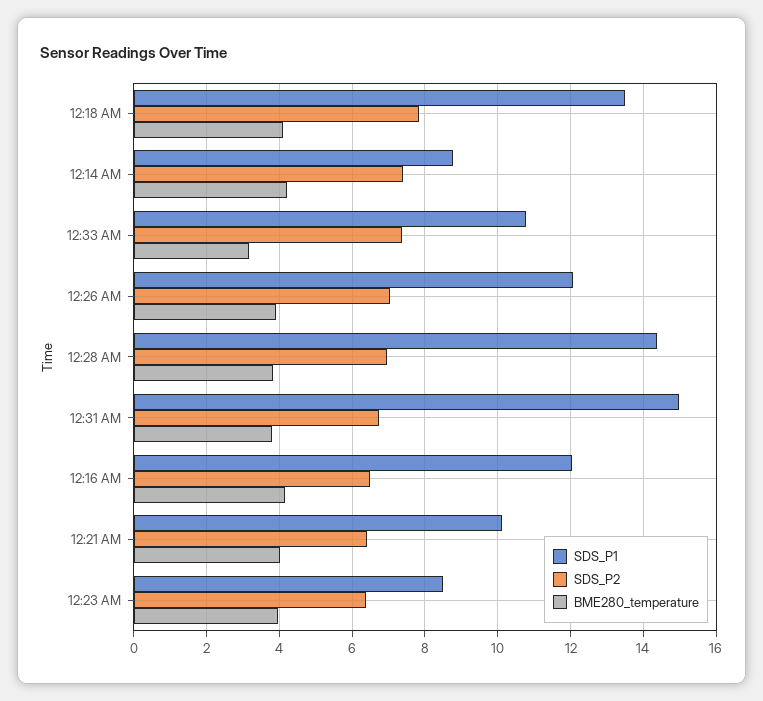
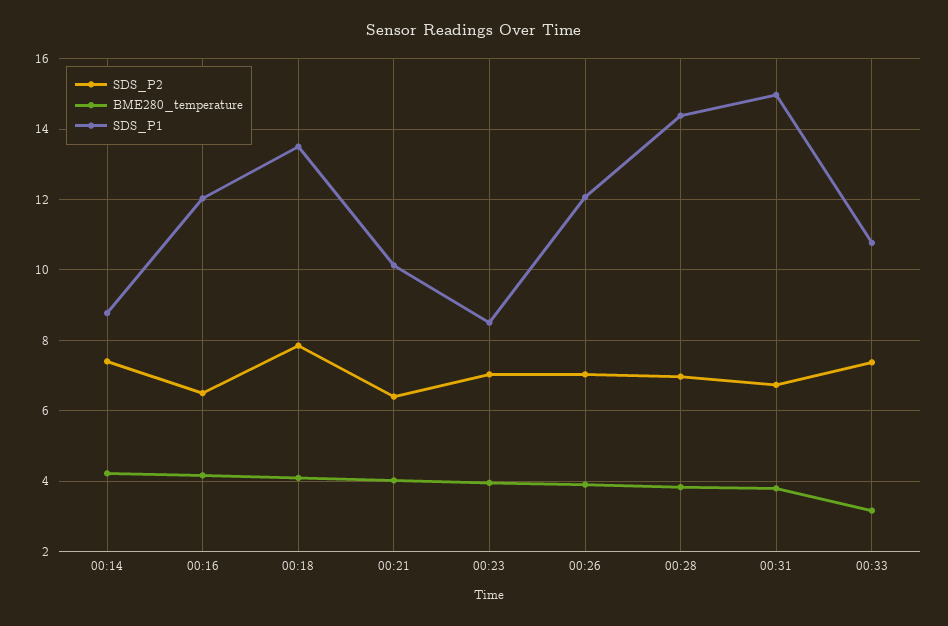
  {
    "SDS_P1": {
      "12:18 AM": 13.6,
      "12:14 AM": 8.8,
      "12:33 AM": 10.8,
      "12:26 AM": 12,
      "12:28 AM": 14.4,
      "12:31 AM": 15,
      "12:16 AM": 12,
      "12:21 AM": 10.2,
      "12:23 AM": 8.6
    },
    "SDS_P2": {
      "12:18 AM": 7.8,
      "12:14 AM": 7.4,
      "12:33 AM": 7.4,
      "12:26 AM": 7,
      "12:28 AM": 7,
      "12:31 AM": 6.8,
      "12:16 AM": 6.6,
      "12:21 AM": 6.4,
-     "12:23 AM": 6.4
+     "12:23 AM": 7
    },
    "BME280_temperature": {
      "12:18 AM": 4,
      "12:14 AM": 4.2,
      "12:33 AM": 3.2,
      "12:26 AM": 4,
      "12:28 AM": 3.8,
      "12:31 AM": 3.8,
      "12:16 AM": 4.2,
      "12:21 AM": 4,
      "12:23 AM": 4
    }
  }

